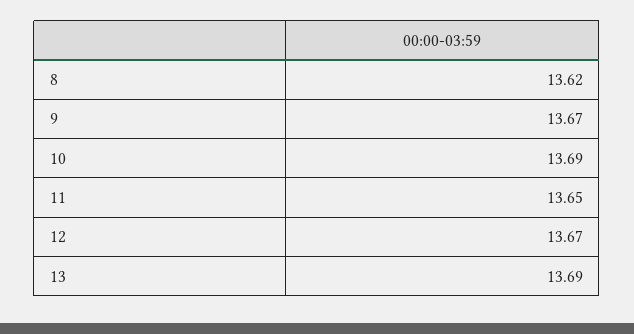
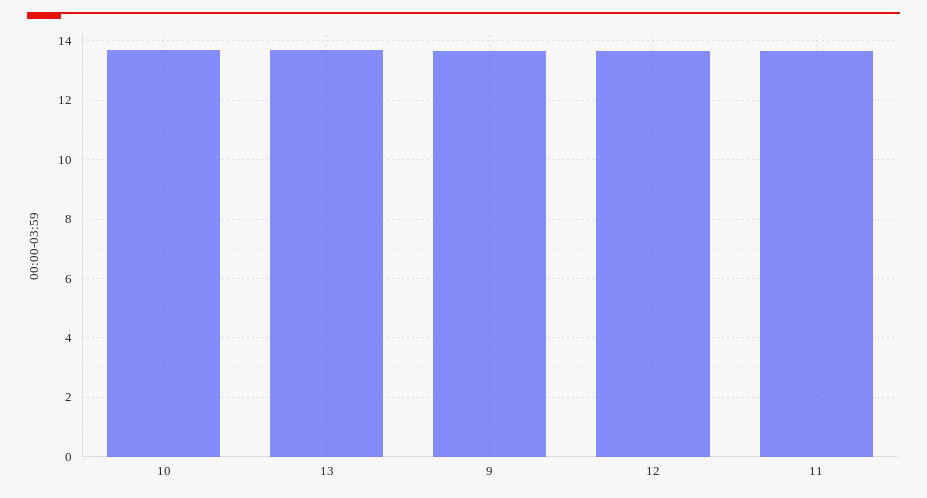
  {
-   "8": 13.62,
    "9": 13.67,
    "10": 13.69,
    "11": 13.65,
    "12": 13.67,
    "13": 13.69
  }

